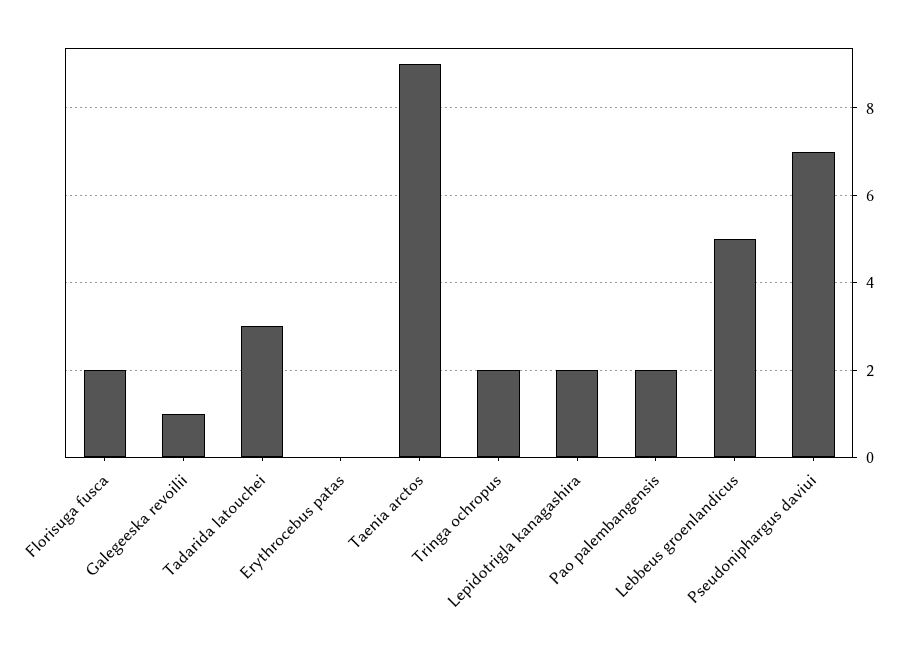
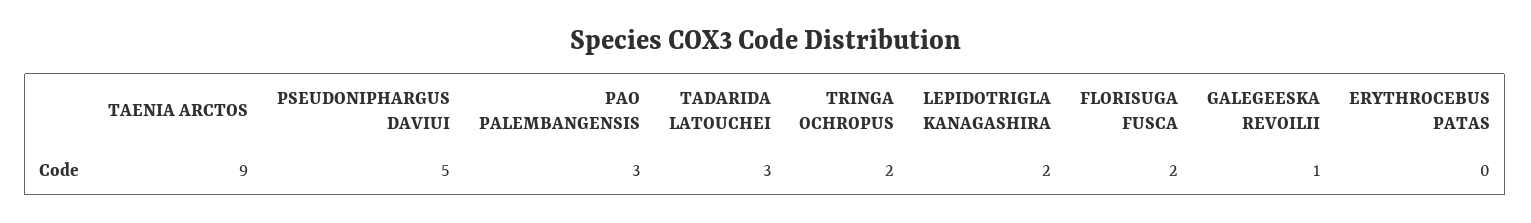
  {
    "Florisuga fusca": 2,
    "Galegeeska revoilii": 1,
    "Tadarida latouchei": 3,
    "Erythrocebus patas": 0,
    "Taenia arctos": 9,
    "Tringa ochropus": 2,
    "Lepidotrigla kanagashira": 2,
-   "Pao palembangensis": 2,
+   "Pao palembangensis": 3,
-   "Lebbeus groenlandicus": 5,
-   "Pseudoniphargus daviui": 7
+   "Pseudoniphargus daviui": 5
  }

